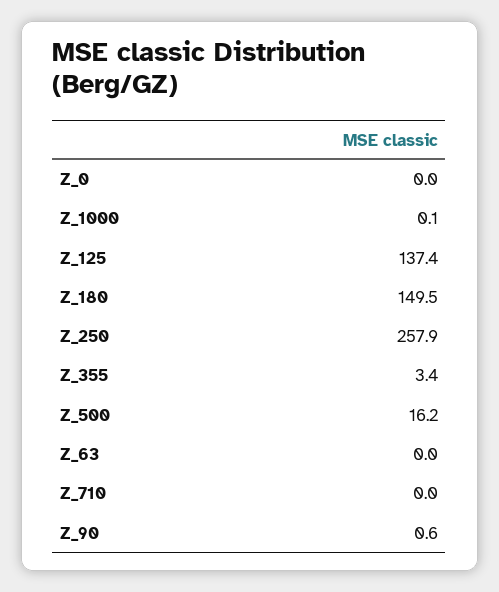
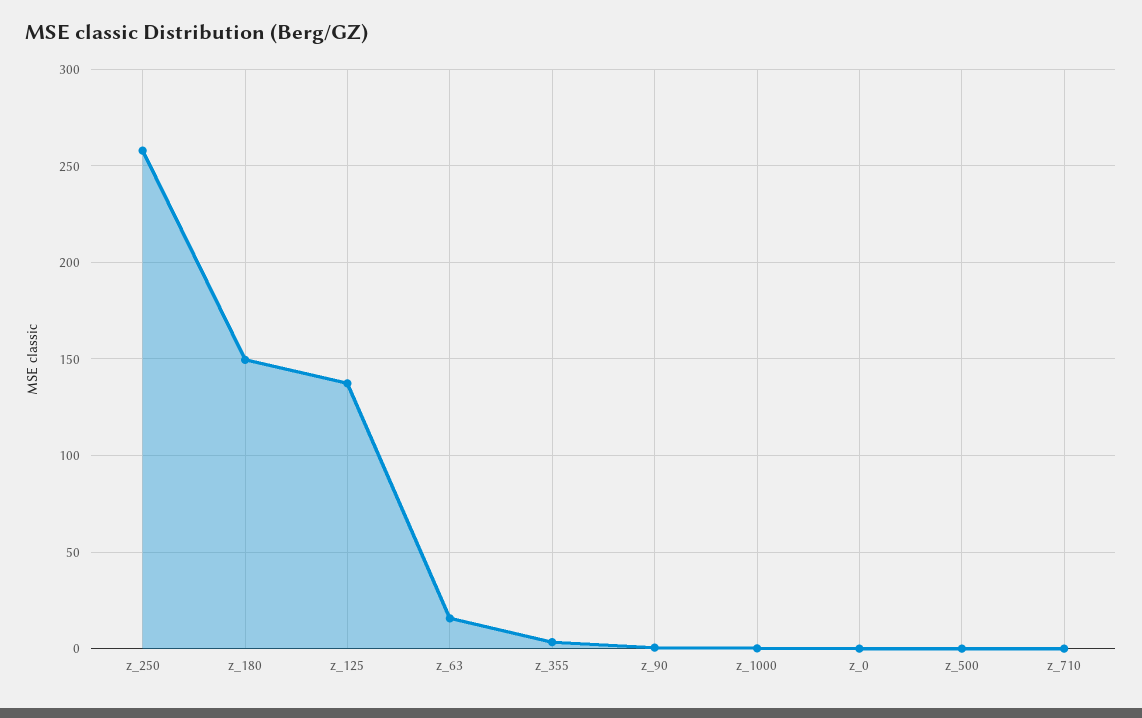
  {
    "Z_0": 0,
    "Z_1000": 0.1,
    "Z_125": 137.4,
    "Z_180": 149.5,
    "Z_250": 257.9,
    "Z_355": 3.4,
-   "Z_500": 16.2,
+   "Z_500": 0,
-   "Z_63": 0,
+   "Z_63": 15,
    "Z_710": 0,
    "Z_90": 0.6
  }

